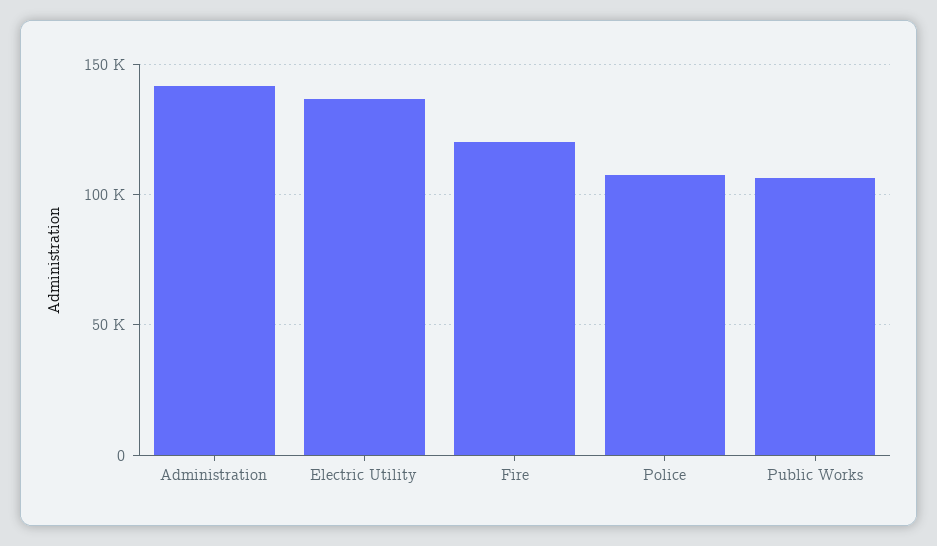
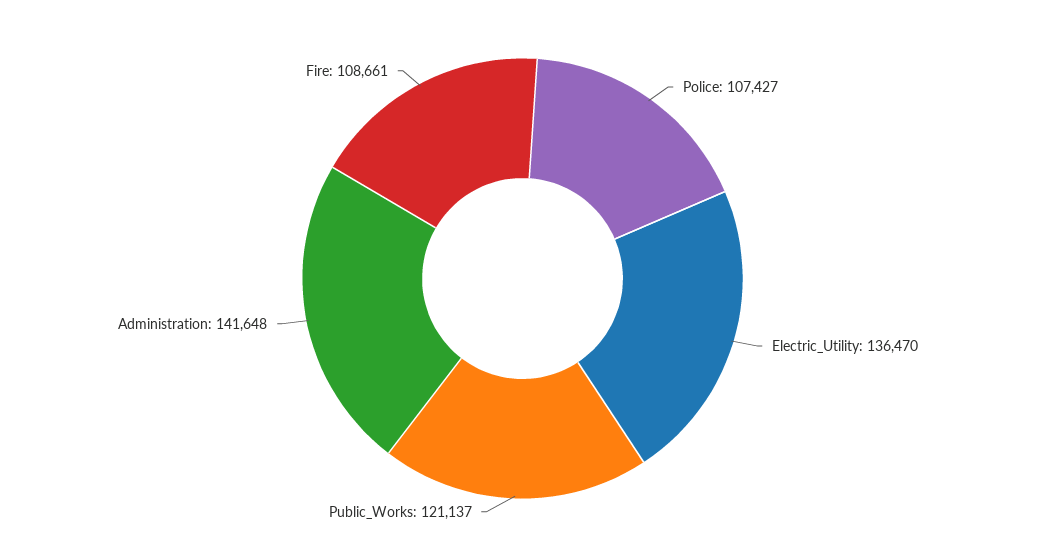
  {
    "Administration": 141648,
    "Electric Utility": 136470,
-   "Fire": 120000,
+   "Fire": 108661,
    "Police": 107427,
-   "Public Works": 105000
+   "Public Works": 121137
  }

